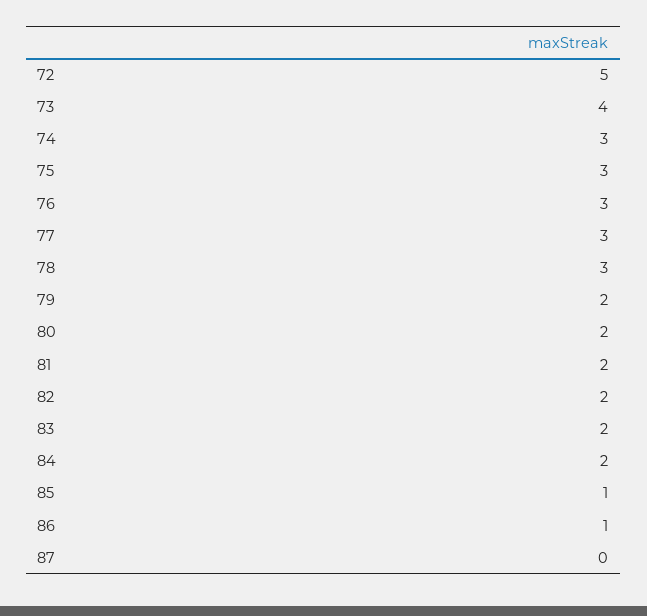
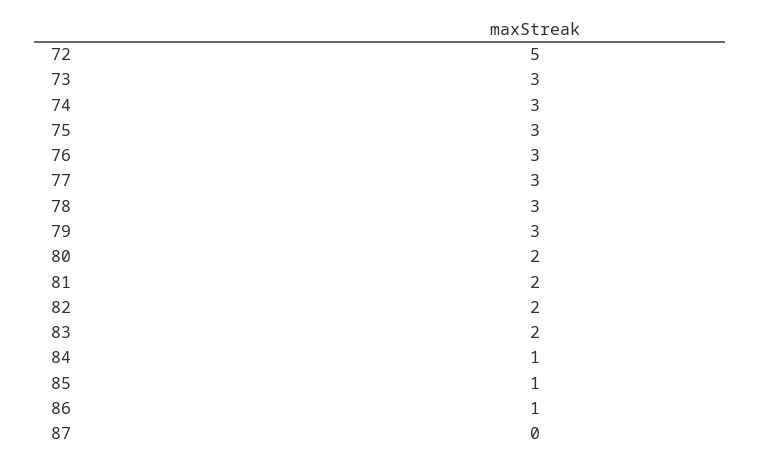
  {
    "72": 5,
-   "73": 4,
+   "73": 3,
    "74": 3,
    "75": 3,
    "76": 3,
    "77": 3,
    "78": 3,
-   "79": 2,
+   "79": 3,
    "80": 2,
    "81": 2,
    "82": 2,
    "83": 2,
-   "84": 2,
+   "84": 1,
    "85": 1,
    "86": 1,
    "87": 0
  }

